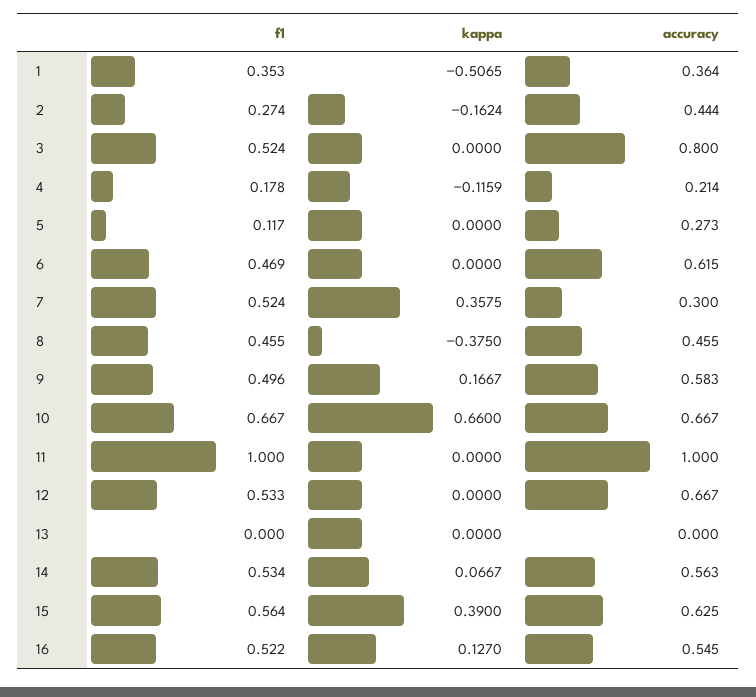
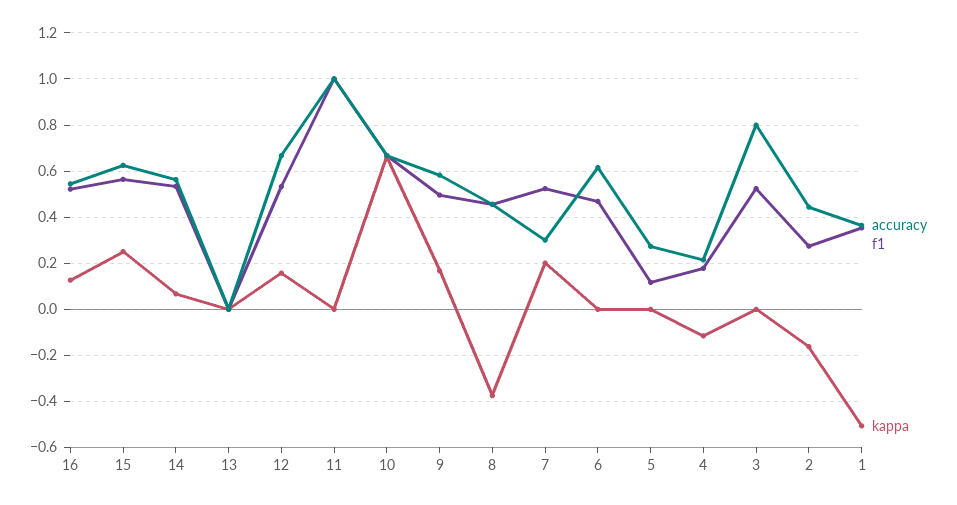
  {
    "f1": {
      "1": 0.353,
      "2": 0.274,
      "3": 0.524,
      "4": 0.178,
      "5": 0.117,
      "6": 0.469,
      "7": 0.524,
      "8": 0.455,
      "9": 0.496,
      "10": 0.667,
      "11": 1,
      "12": 0.533,
      "13": 0,
      "14": 0.534,
      "15": 0.564,
      "16": 0.522
    },
    "kappa": {
      "1": -0.5065,
      "2": -0.1624,
      "3": 0,
      "4": -0.1159,
      "5": 0,
      "6": 0,
-     "7": 0.3575,
+     "7": 0.2,
      "8": -0.375,
      "9": 0.1667,
      "10": 0.66,
      "11": 0,
-     "12": 0,
+     "12": 0.15,
      "13": 0,
      "14": 0.0667,
-     "15": 0.39,
+     "15": 0.25,
      "16": 0.127
    },
    "accuracy": {
      "1": 0.364,
      "2": 0.444,
      "3": 0.8,
      "4": 0.214,
      "5": 0.273,
      "6": 0.615,
      "7": 0.3,
      "8": 0.455,
      "9": 0.583,
      "10": 0.667,
      "11": 1,
      "12": 0.667,
      "13": 0,
      "14": 0.563,
      "15": 0.625,
      "16": 0.545
    }
  }

